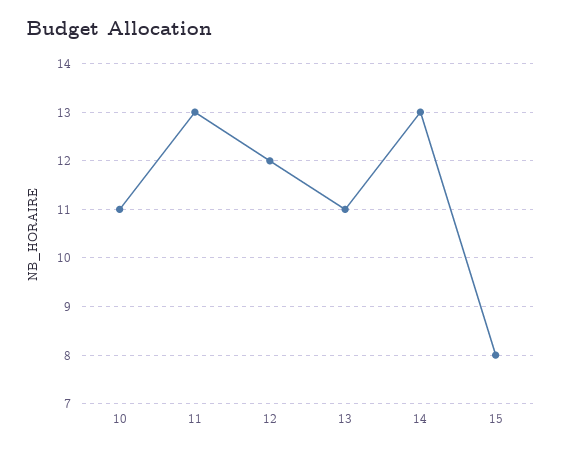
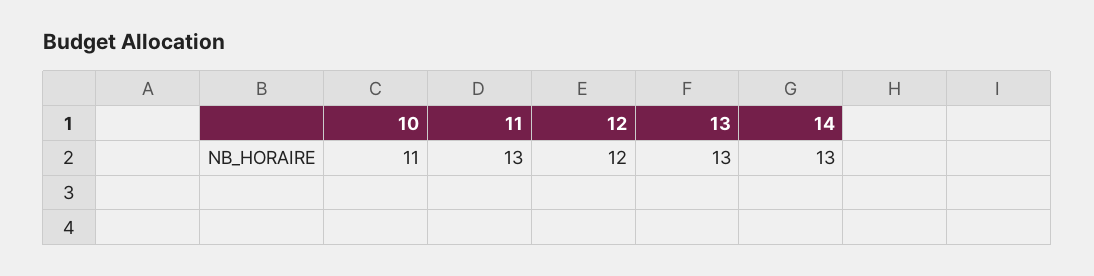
  {
    "10": 11,
    "11": 13,
    "12": 12,
-   "13": 11,
+   "13": 13,
-   "14": 13,
+   "14": 13
-   "15": 8
  }

